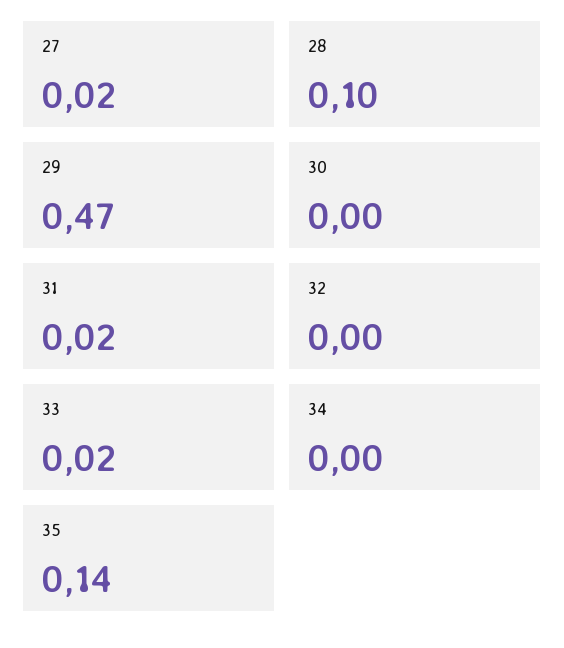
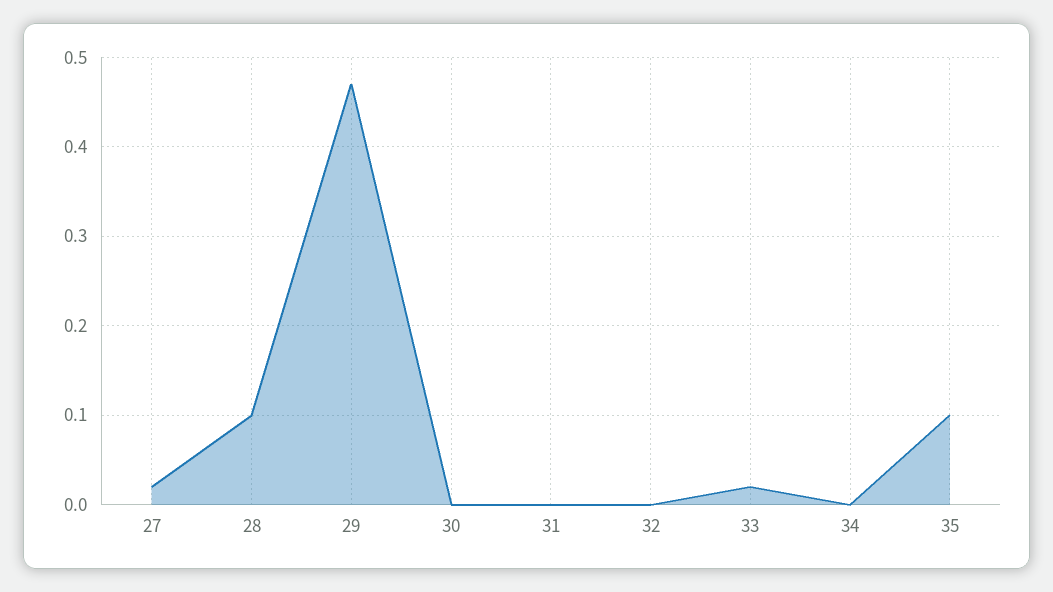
  {
    "27": 0.02,
    "28": 0.1,
    "29": 0.47,
    "30": 0,
-   "31": 0.02,
+   "31": 0,
    "32": 0,
    "33": 0.02,
    "34": 0,
-   "35": 0.14
+   "35": 0.1
  }

